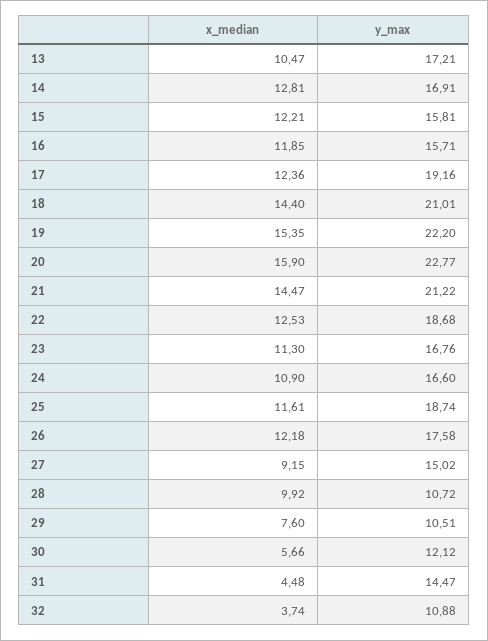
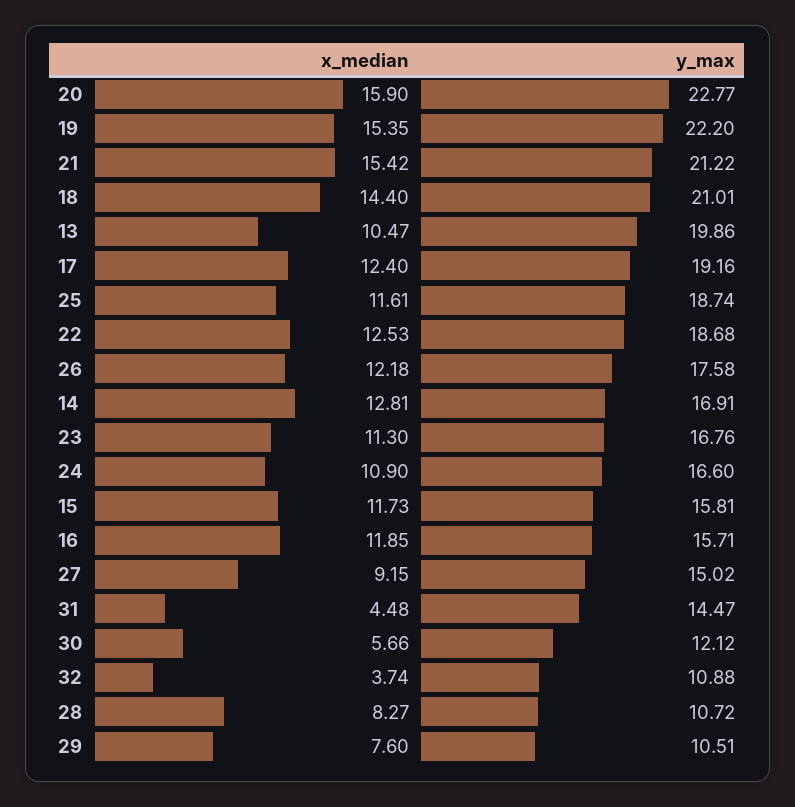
  {
    "x_median": {
      "13": 10.47,
      "14": 12.81,
-     "15": 12.21,
+     "15": 11.73,
      "16": 11.85,
-     "17": 12.36,
+     "17": 12.4,
      "18": 14.4,
      "19": 15.35,
      "20": 15.9,
-     "21": 14.47,
+     "21": 15.42,
      "22": 12.53,
      "23": 11.3,
      "24": 10.9,
      "25": 11.61,
      "26": 12.18,
      "27": 9.15,
-     "28": 9.92,
+     "28": 8.27,
      "29": 7.6,
      "30": 5.66,
      "31": 4.48,
      "32": 3.74
    },
    "y_max": {
-     "13": 17.21,
+     "13": 19.86,
      "14": 16.91,
      "15": 15.81,
      "16": 15.71,
      "17": 19.16,
      "18": 21.01,
      "19": 22.2,
      "20": 22.77,
      "21": 21.22,
      "22": 18.68,
      "23": 16.76,
      "24": 16.6,
      "25": 18.74,
      "26": 17.58,
      "27": 15.02,
      "28": 10.72,
      "29": 10.51,
      "30": 12.12,
      "31": 14.47,
      "32": 10.88
    }
  }

